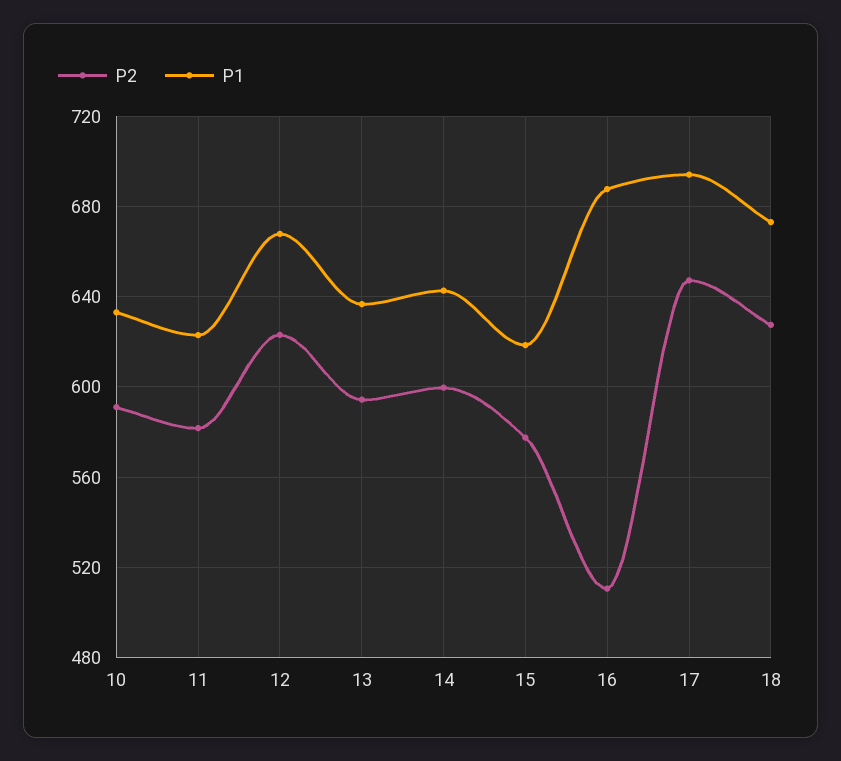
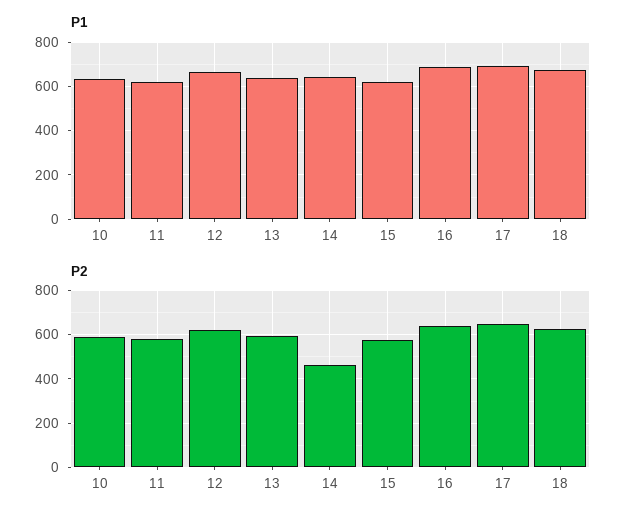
  {
    "P2": {
      "10": 590,
      "11": 580,
      "12": 625,
      "13": 595,
-     "14": 600,
+     "14": 450,
      "15": 580,
-     "16": 510,
+     "16": 650,
      "17": 645,
      "18": 625
    },
    "P1": {
      "10": 635,
      "11": 625,
      "12": 670,
      "13": 635,
      "14": 645,
      "15": 620,
      "16": 690,
      "17": 695,
      "18": 675
    }
  }

